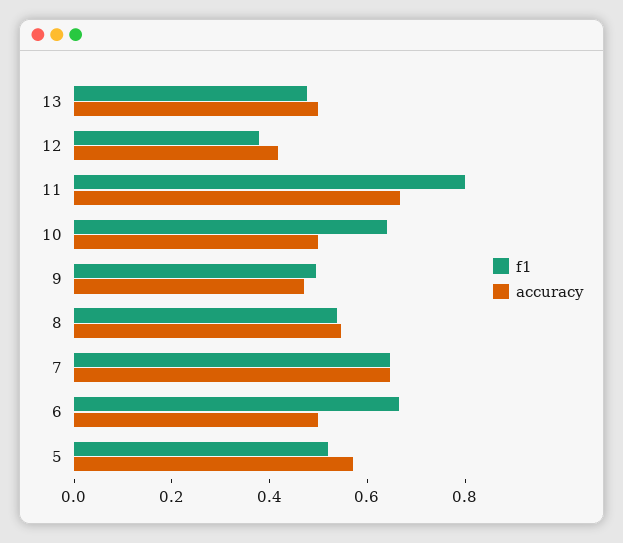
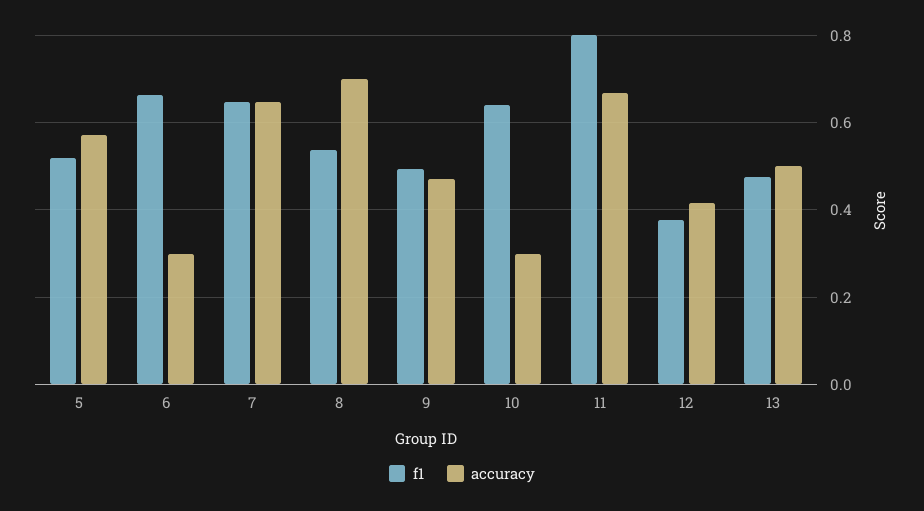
  {
    "f1": {
      "13": 0.48,
      "12": 0.38,
      "11": 0.8,
      "10": 0.64,
      "9": 0.5,
      "8": 0.54,
      "7": 0.64,
      "6": 0.66,
      "5": 0.52
    },
    "accuracy": {
      "13": 0.5,
      "12": 0.42,
      "11": 0.66,
-     "10": 0.5,
+     "10": 0.3,
      "9": 0.48,
-     "8": 0.55,
+     "8": 0.7,
      "7": 0.64,
-     "6": 0.5,
+     "6": 0.3,
      "5": 0.58
    }
  }

